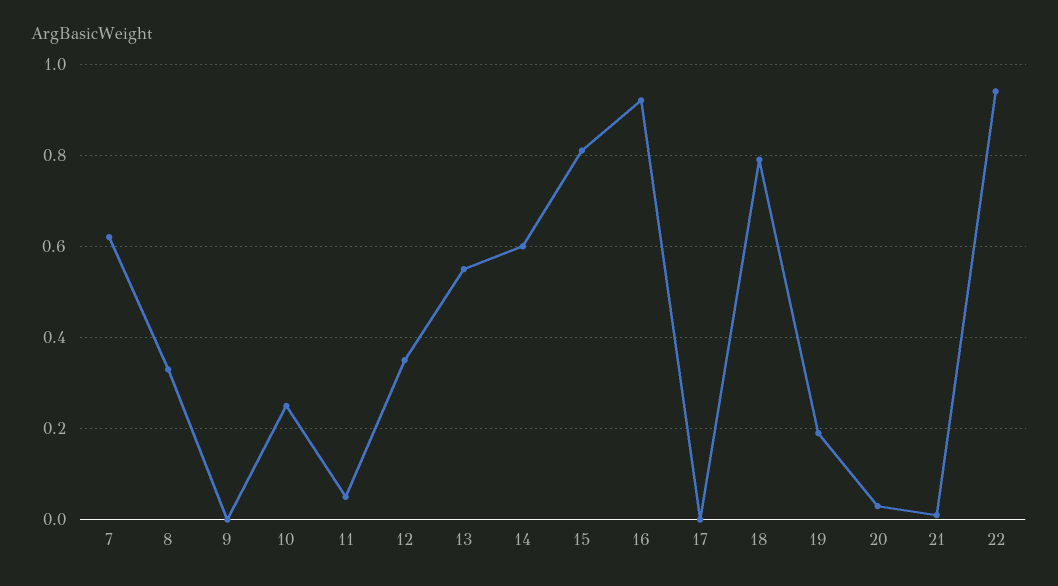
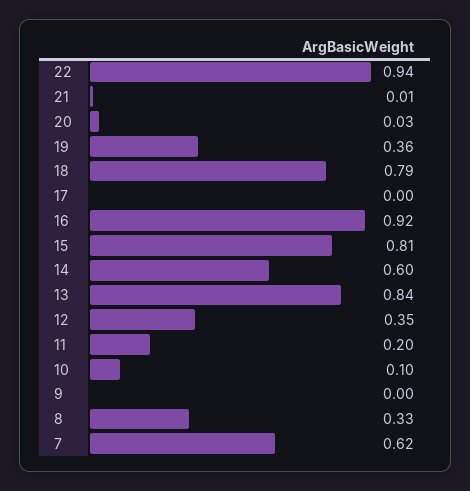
  {
    "7": 0.62,
    "8": 0.33,
    "9": 0,
-   "10": 0.25,
+   "10": 0.1,
-   "11": 0.05,
+   "11": 0.2,
    "12": 0.35,
-   "13": 0.55,
+   "13": 0.84,
    "14": 0.6,
    "15": 0.81,
    "16": 0.92,
    "17": 0,
    "18": 0.79,
-   "19": 0.2,
+   "19": 0.36,
    "20": 0.03,
    "21": 0.01,
    "22": 0.94
  }

